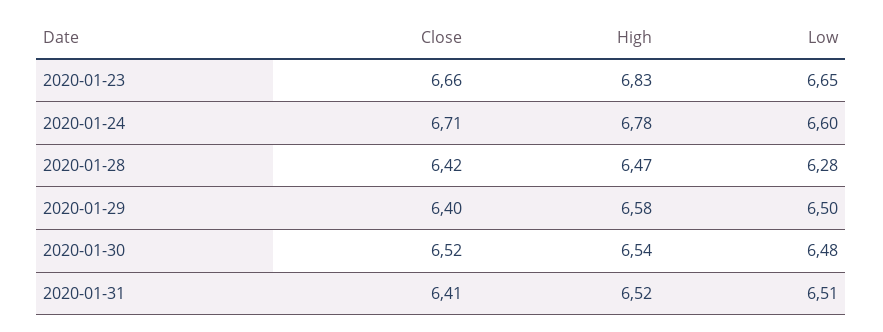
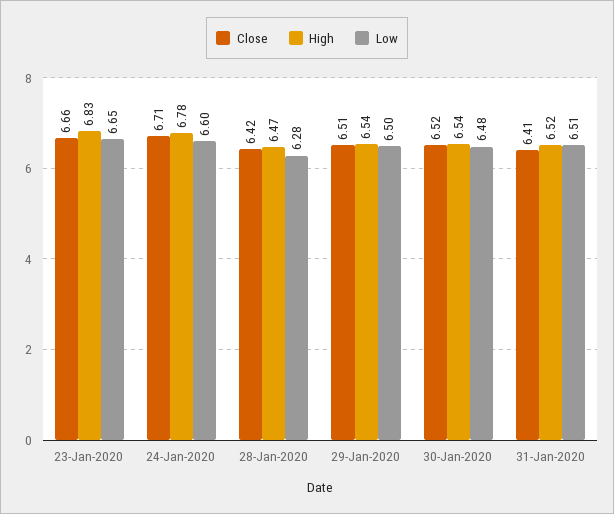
  {
    "Close": {
      "2020-01-23": 6.66,
      "2020-01-24": 6.71,
      "2020-01-28": 6.42,
-     "2020-01-29": 6.4,
+     "2020-01-29": 6.51,
      "2020-01-30": 6.52,
      "2020-01-31": 6.41
    },
    "High": {
      "2020-01-23": 6.83,
      "2020-01-24": 6.78,
      "2020-01-28": 6.47,
-     "2020-01-29": 6.58,
+     "2020-01-29": 6.54,
      "2020-01-30": 6.54,
      "2020-01-31": 6.52
    },
    "Low": {
      "2020-01-23": 6.65,
      "2020-01-24": 6.6,
      "2020-01-28": 6.28,
      "2020-01-29": 6.5,
      "2020-01-30": 6.48,
      "2020-01-31": 6.51
    }
  }

